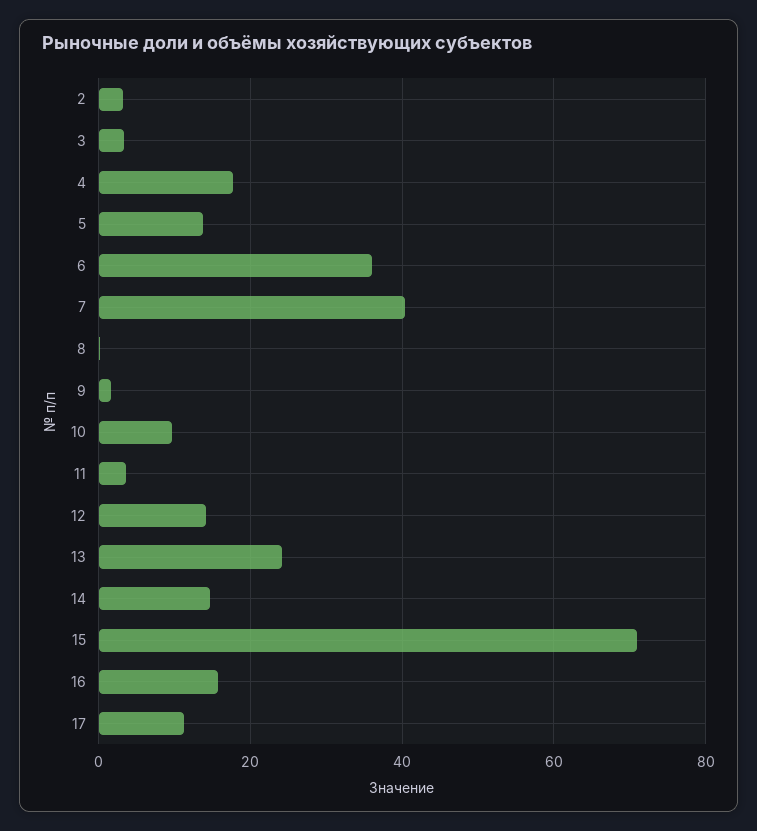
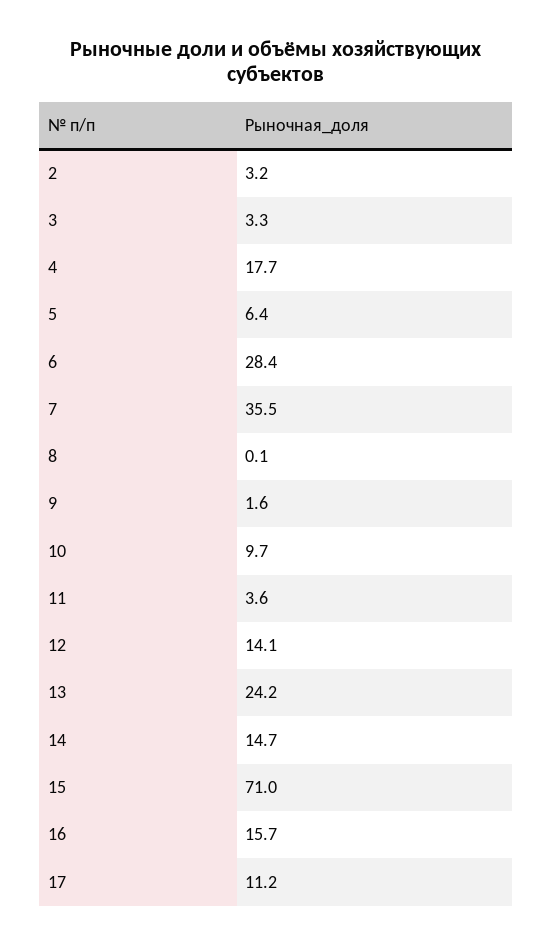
  {
    "2": 3.2,
    "3": 3.3,
    "4": 17.7,
-   "5": 14,
+   "5": 6.4,
-   "6": 36,
+   "6": 28.4,
-   "7": 40,
+   "7": 35.5,
    "8": 0.1,
    "9": 1.6,
    "10": 9.7,
    "11": 3.6,
    "12": 14.1,
    "13": 24.2,
    "14": 14.7,
    "15": 71,
    "16": 15.7,
    "17": 11.2
  }

